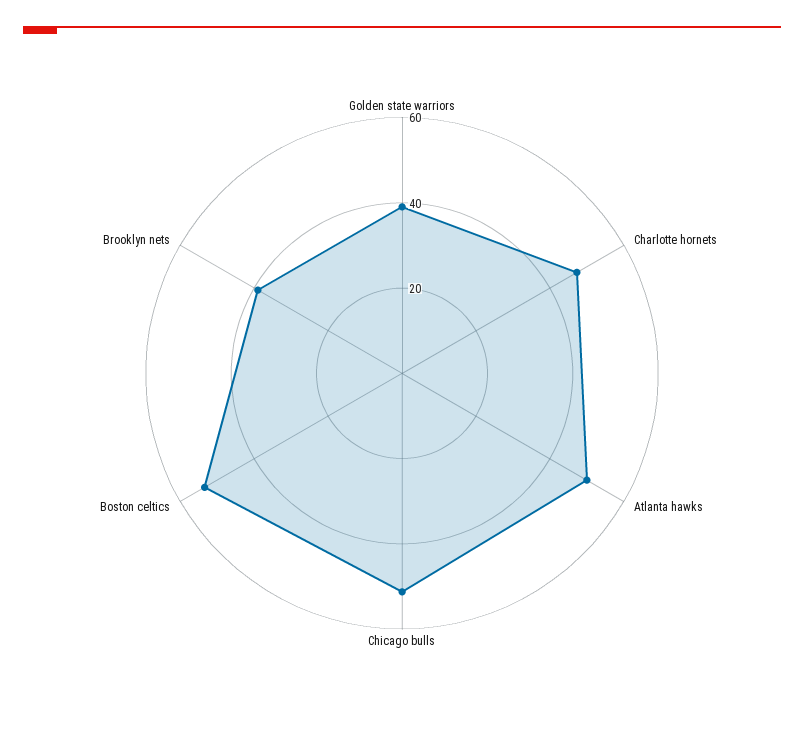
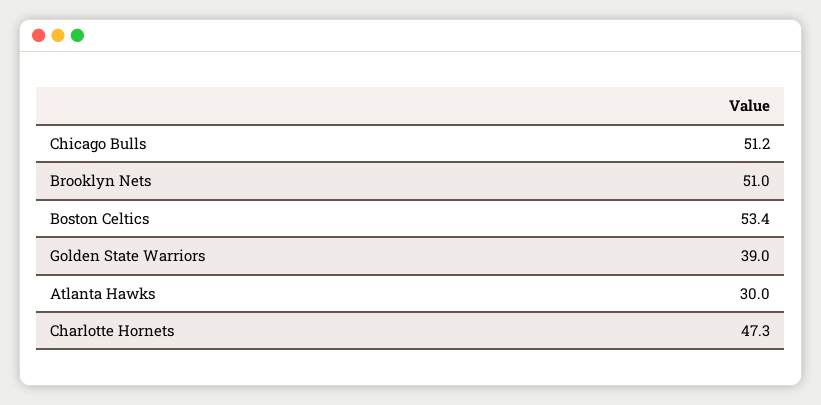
  {
    "Golden state warriors": 39,
    "Charlotte hornets": 47.3,
-   "Atlanta hawks": 50,
+   "Atlanta hawks": 30,
    "Chicago bulls": 51.2,
    "Boston celtics": 53.4,
-   "Brooklyn nets": 40
+   "Brooklyn nets": 51
  }

